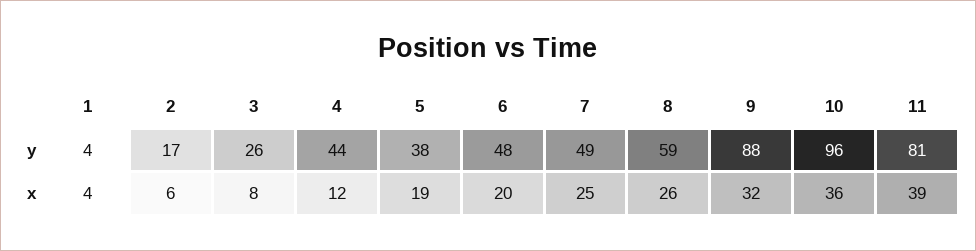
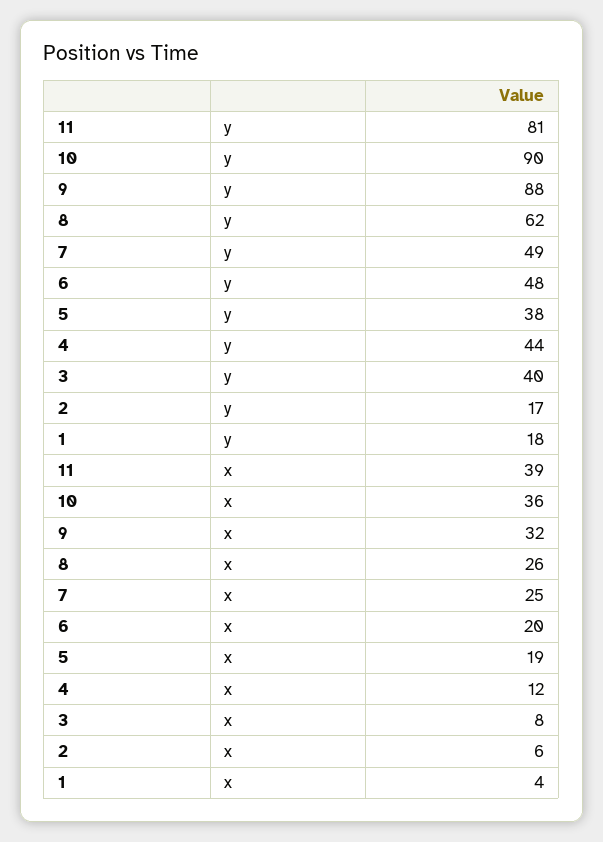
  {
    "1": {
-     "y": 4,
+     "y": 18,
      "x": 4
    },
    "2": {
      "y": 17,
      "x": 6
    },
    "3": {
-     "y": 26,
+     "y": 40,
      "x": 8
    },
    "4": {
      "y": 44,
      "x": 12
    },
    "5": {
      "y": 38,
      "x": 19
    },
    "6": {
      "y": 48,
      "x": 20
    },
    "7": {
      "y": 49,
      "x": 25
    },
    "8": {
-     "y": 59,
+     "y": 62,
      "x": 26
    },
    "9": {
      "y": 88,
      "x": 32
    },
    "10": {
-     "y": 96,
+     "y": 90,
      "x": 36
    },
    "11": {
      "y": 81,
      "x": 39
    }
  }

